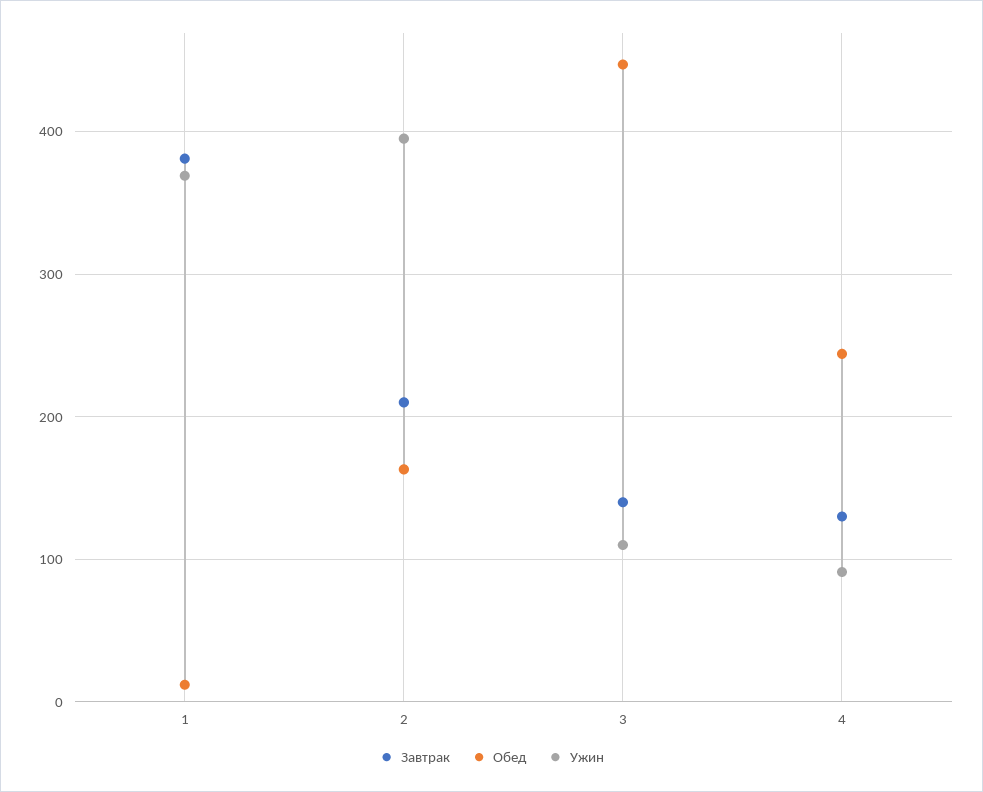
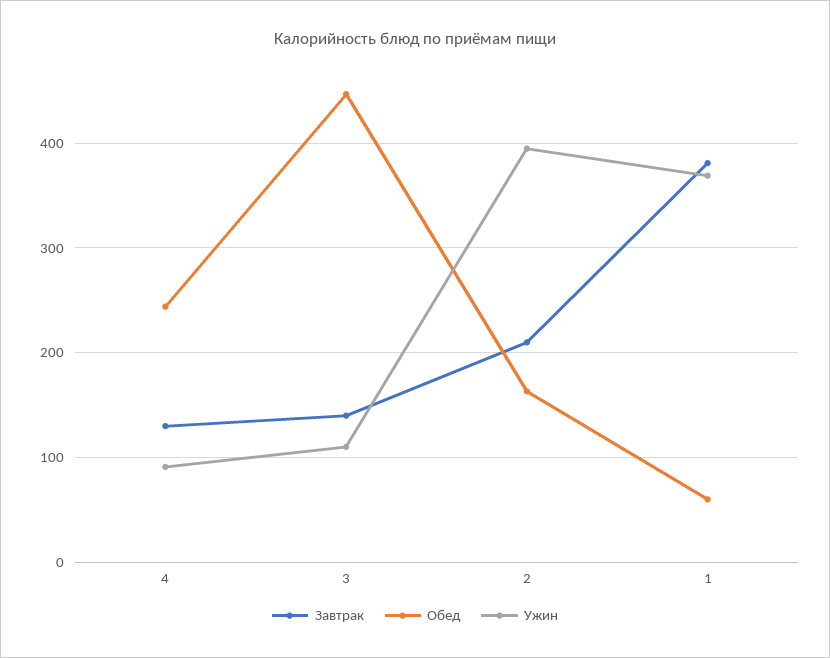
  {
    "Завтрак": {
      "1": 380,
      "2": 210,
      "3": 140,
      "4": 130
    },
    "Обед": {
-     "1": 10,
+     "1": 60,
      "2": 160,
      "3": 450,
      "4": 240
    },
    "Ужин": {
      "1": 370,
      "2": 400,
      "3": 110,
      "4": 90
    }
  }

